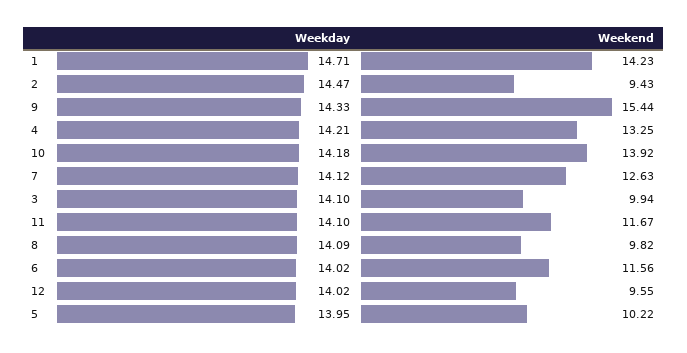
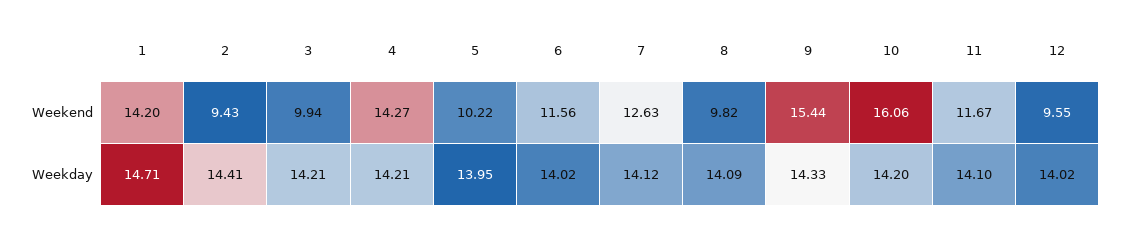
  {
    "Weekday": {
      "1": 14.71,
-     "2": 14.47,
+     "2": 14.41,
      "9": 14.33,
      "4": 14.21,
-     "10": 14.18,
+     "10": 14.2,
      "7": 14.12,
-     "3": 14.1,
+     "3": 14.21,
      "11": 14.1,
      "8": 14.09,
      "6": 14.02,
      "12": 14.02,
      "5": 13.95
    },
    "Weekend": {
-     "1": 14.23,
+     "1": 14.2,
      "2": 9.43,
      "9": 15.44,
-     "4": 13.25,
+     "4": 14.27,
-     "10": 13.92,
+     "10": 16.06,
      "7": 12.63,
      "3": 9.94,
      "11": 11.67,
      "8": 9.82,
      "6": 11.56,
      "12": 9.55,
      "5": 10.22
    }
  }

